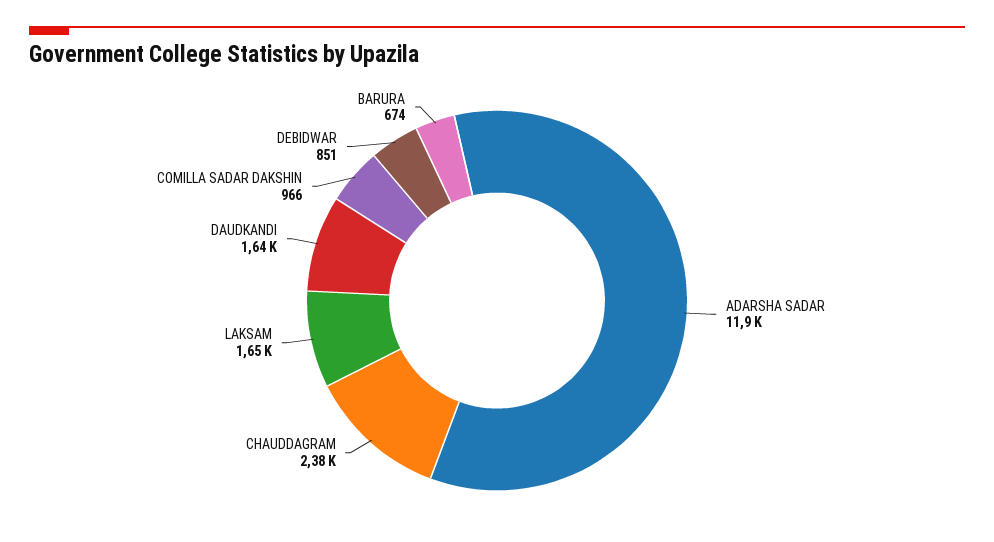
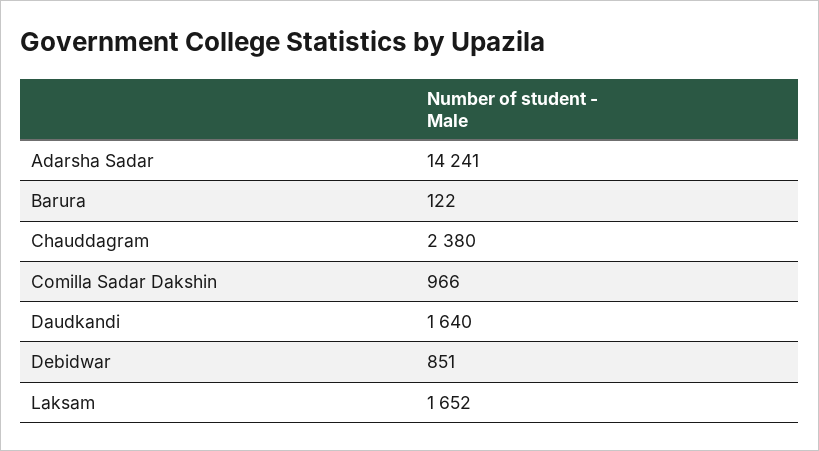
  {
-   "ADARSHA SADAR": 11900,
+   "ADARSHA SADAR": 14241,
    "CHAUDDAGRAM": 2380,
    "LAKSAM": 1652,
    "DAUDKANDI": 1640,
    "COMILLA SADAR DAKSHIN": 966,
    "DEBIDWAR": 851,
-   "BARURA": 674
+   "BARURA": 122
  }

